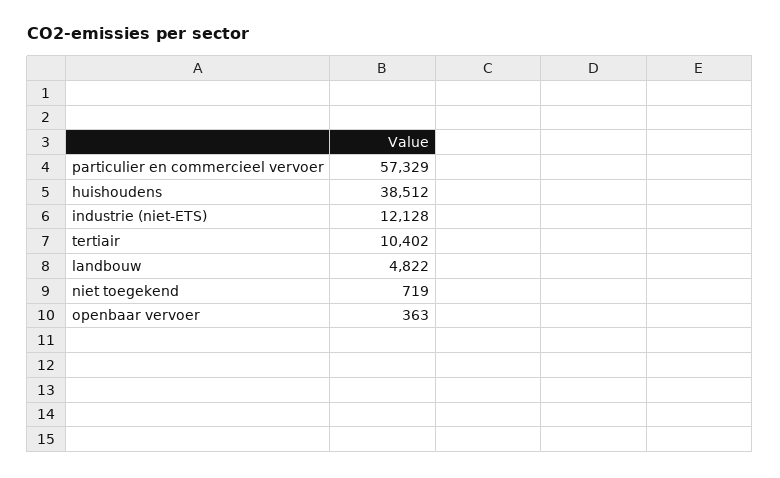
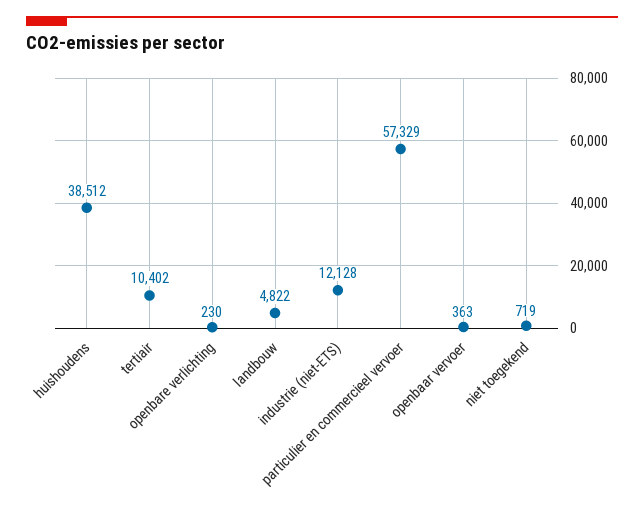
  {
    "particulier en commercieel vervoer": 57329,
    "huishoudens": 38512,
    "industrie (niet-ETS)": 12128,
    "tertiair": 10402,
    "landbouw": 4822,
    "niet toegekend": 719,
-   "openbaar vervoer": 363
+   "openbaar vervoer": 363,
+   "openbare verlichting": 230
  }

